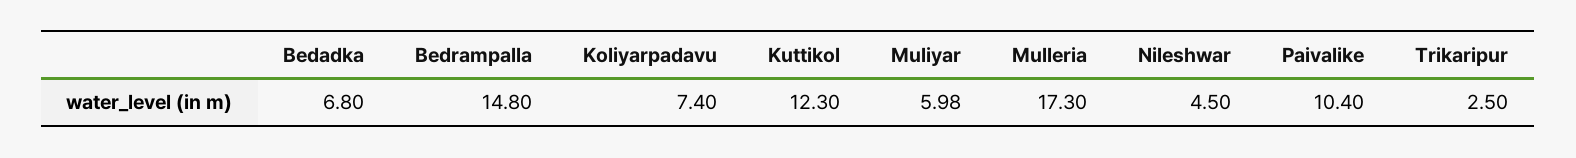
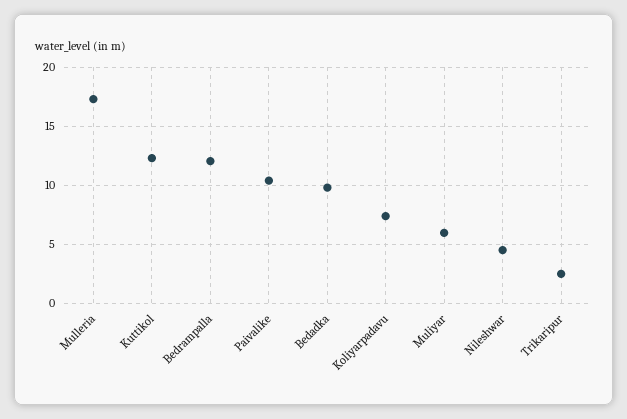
  {
-   "Bedadka": 6.8,
+   "Bedadka": 10,
-   "Bedrampalla": 14.8,
+   "Bedrampalla": 12,
    "Koliyarpadavu": 7.4,
    "Kuttikol": 12.3,
    "Muliyar": 5.98,
    "Mulleria": 17.3,
    "Nileshwar": 4.5,
    "Paivalike": 10.4,
    "Trikaripur": 2.5
  }

